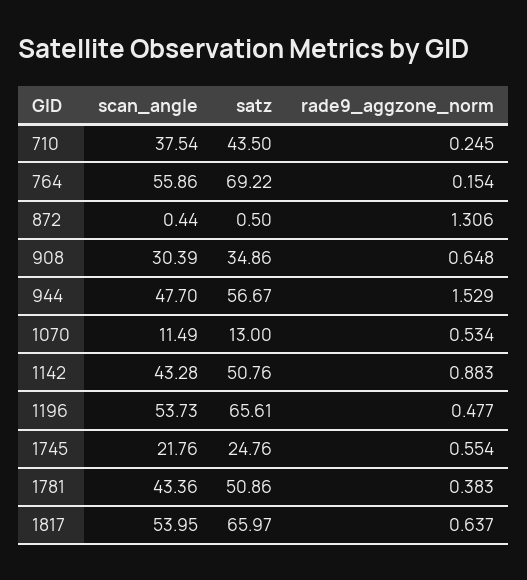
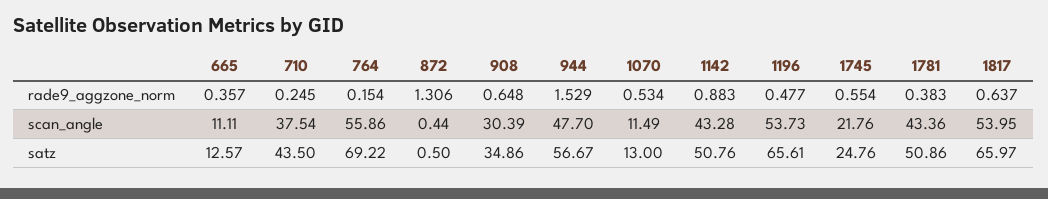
  {
    "scan_angle": {
      "710": 37.54,
      "764": 55.86,
      "872": 0.44,
      "908": 30.39,
      "944": 47.7,
      "1070": 11.49,
      "1142": 43.28,
      "1196": 53.73,
      "1745": 21.76,
      "1781": 43.36,
-     "1817": 53.95
+     "1817": 53.95,
+     "665": 11.11
    },
    "satz": {
      "710": 43.5,
      "764": 69.22,
      "872": 0.5,
      "908": 34.86,
      "944": 56.67,
      "1070": 13,
      "1142": 50.76,
      "1196": 65.61,
      "1745": 24.76,
      "1781": 50.86,
-     "1817": 65.97
+     "1817": 65.97,
+     "665": 12.57
    },
    "rade9_aggzone_norm": {
      "710": 0.245,
      "764": 0.154,
      "872": 1.306,
      "908": 0.648,
      "944": 1.529,
      "1070": 0.534,
      "1142": 0.883,
      "1196": 0.477,
      "1745": 0.554,
      "1781": 0.383,
-     "1817": 0.637
+     "1817": 0.637,
+     "665": 0.357
    }
  }

